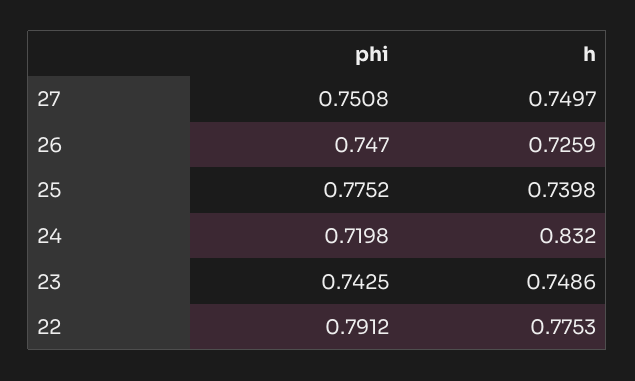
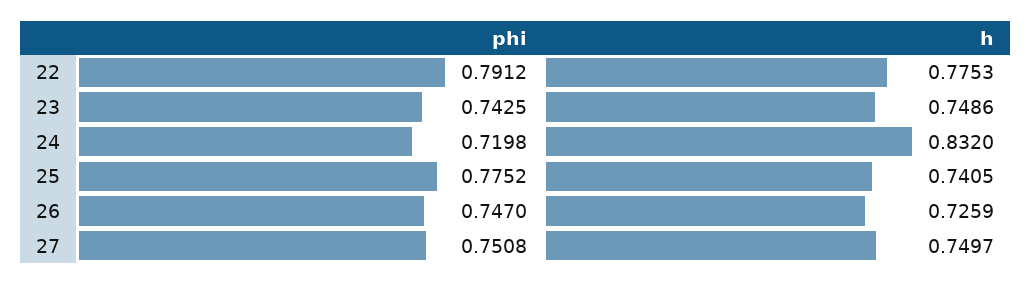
  {
    "phi": {
      "27": 0.7508,
      "26": 0.747,
      "25": 0.7752,
      "24": 0.7198,
      "23": 0.7425,
      "22": 0.7912
    },
    "h": {
      "27": 0.7497,
      "26": 0.7259,
-     "25": 0.7398,
+     "25": 0.7405,
      "24": 0.832,
      "23": 0.7486,
      "22": 0.7753
    }
  }

